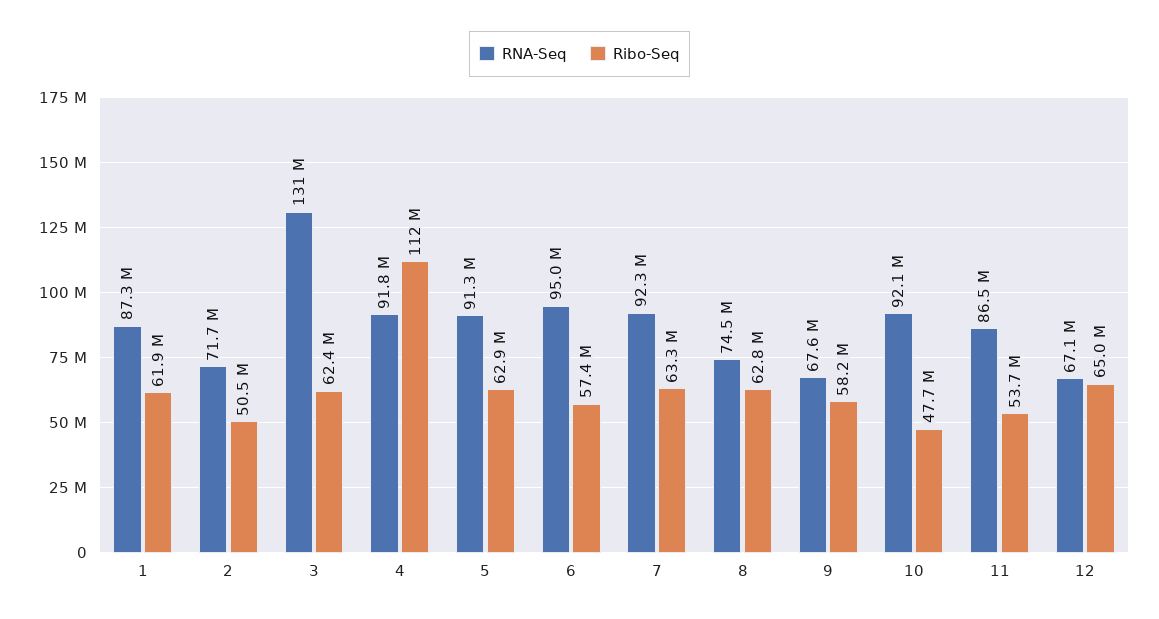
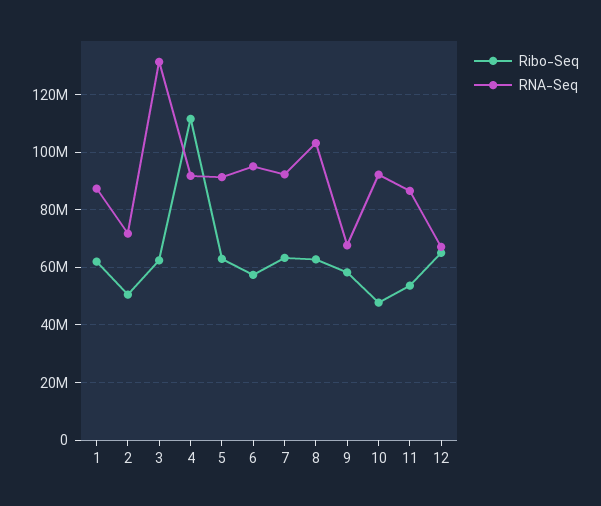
  {
    "RNA-Seq": {
      "1": 87300000,
      "2": 71700000,
      "3": 131000000,
      "4": 91800000,
      "5": 91300000,
      "6": 95000000,
      "7": 92300000,
-     "8": 74500000,
+     "8": 102500000,
      "9": 67600000,
      "10": 92100000,
      "11": 86500000,
      "12": 67100000
    },
    "Ribo-Seq": {
      "1": 61900000,
      "2": 50500000,
      "3": 62400000,
      "4": 112000000,
      "5": 62900000,
      "6": 57400000,
      "7": 63300000,
      "8": 62800000,
      "9": 58200000,
      "10": 47700000,
      "11": 53700000,
      "12": 65000000
    }
  }

